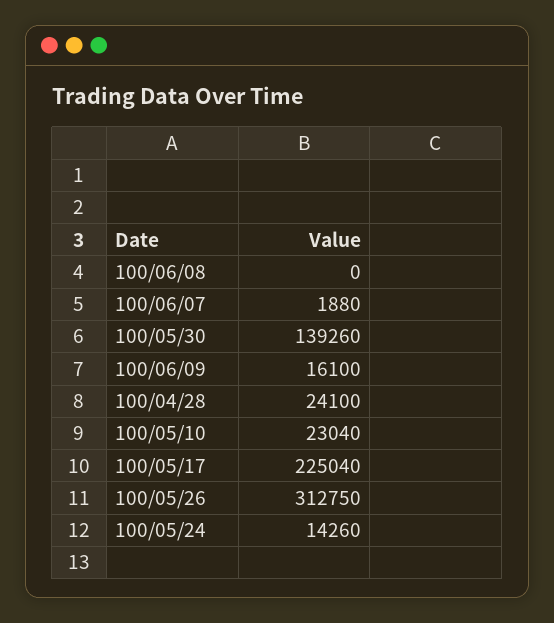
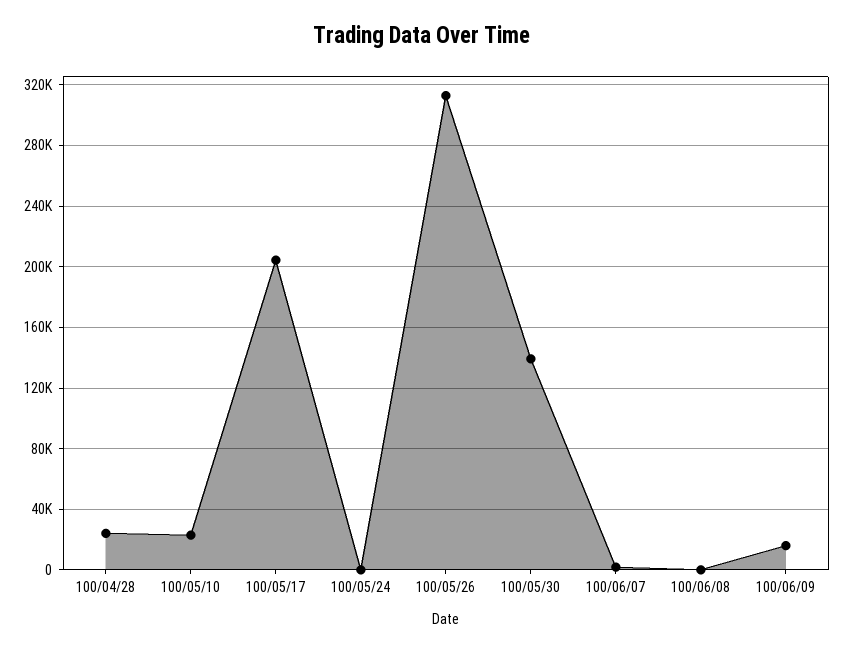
  {
    "100/06/08": 0,
    "100/06/07": 1880,
    "100/05/30": 139260,
    "100/06/09": 16100,
    "100/04/28": 24100,
    "100/05/10": 23040,
-   "100/05/17": 225040,
+   "100/05/17": 205000,
    "100/05/26": 312750,
-   "100/05/24": 14260
+   "100/05/24": 0
  }

